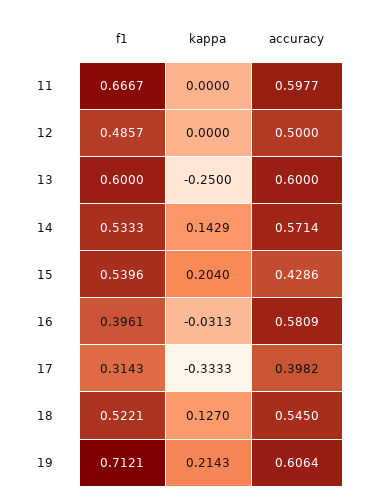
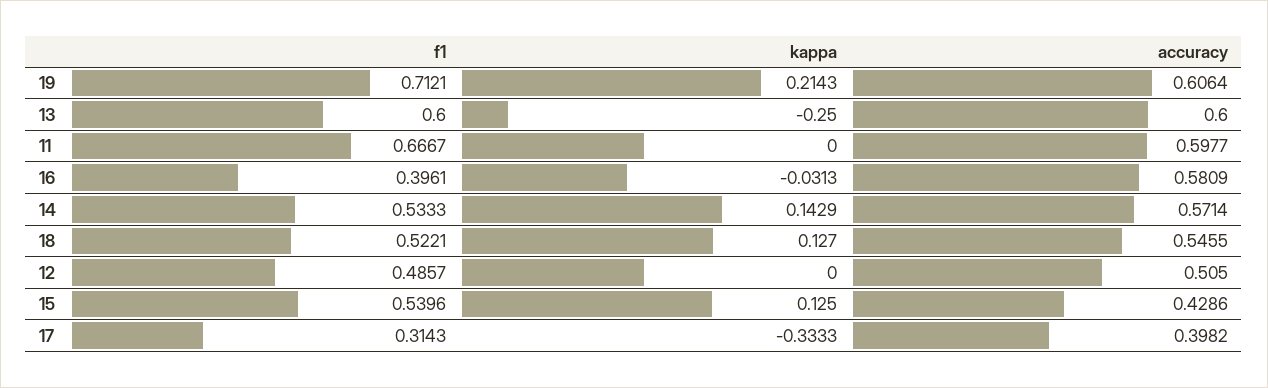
  {
    "f1": {
      "11": 0.6667,
      "12": 0.4857,
      "13": 0.6,
      "14": 0.5333,
      "15": 0.5396,
      "16": 0.3961,
      "17": 0.3143,
      "18": 0.5221,
      "19": 0.7121
    },
    "kappa": {
      "11": 0,
      "12": 0,
      "13": -0.25,
      "14": 0.1429,
-     "15": 0.204,
+     "15": 0.125,
      "16": -0.0313,
      "17": -0.3333,
      "18": 0.127,
      "19": 0.2143
    },
    "accuracy": {
      "11": 0.5977,
-     "12": 0.5,
+     "12": 0.505,
      "13": 0.6,
      "14": 0.5714,
      "15": 0.4286,
      "16": 0.5809,
      "17": 0.3982,
-     "18": 0.545,
+     "18": 0.5455,
      "19": 0.6064
    }
  }

